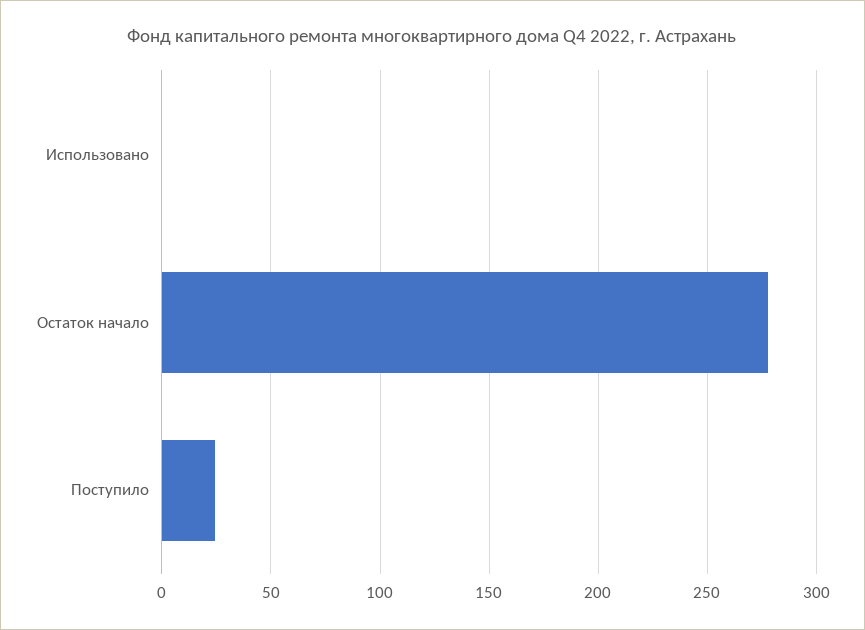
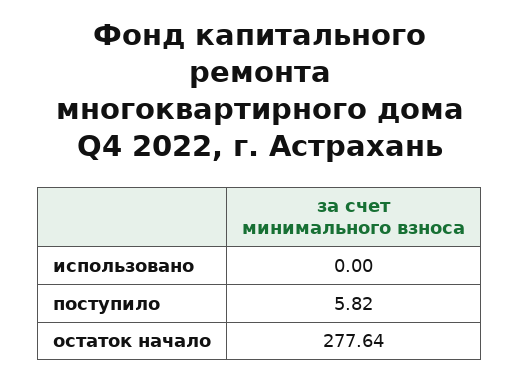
  {
    "Использовано": 0,
    "Остаток начало": 277.64,
-   "Поступило": 25
+   "Поступило": 5.82
  }

